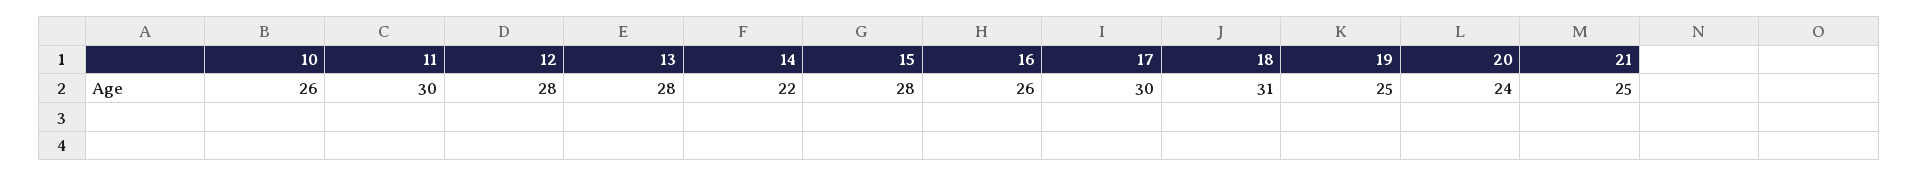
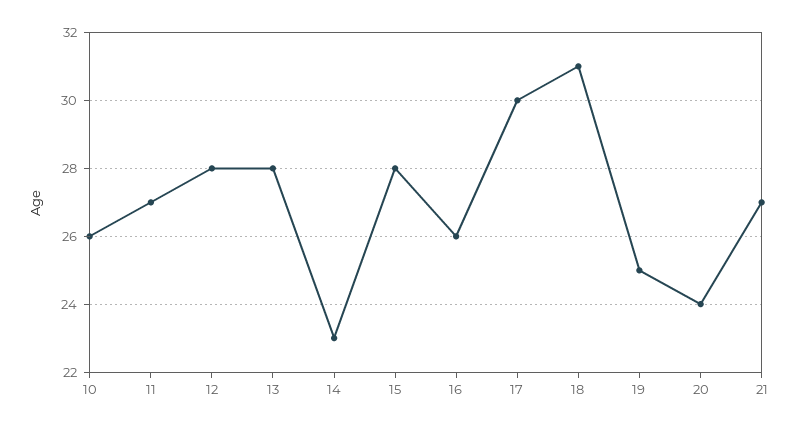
  {
    "10": 26,
-   "11": 30,
+   "11": 27,
    "12": 28,
    "13": 28,
-   "14": 22,
+   "14": 23,
    "15": 28,
    "16": 26,
    "17": 30,
    "18": 31,
    "19": 25,
    "20": 24,
-   "21": 25
+   "21": 27
  }

